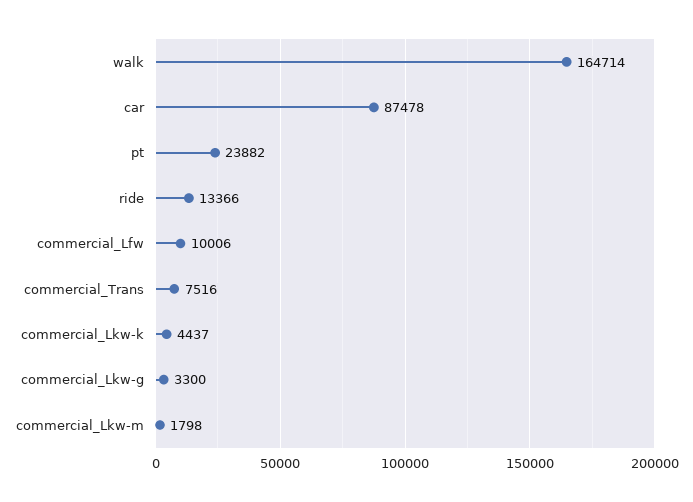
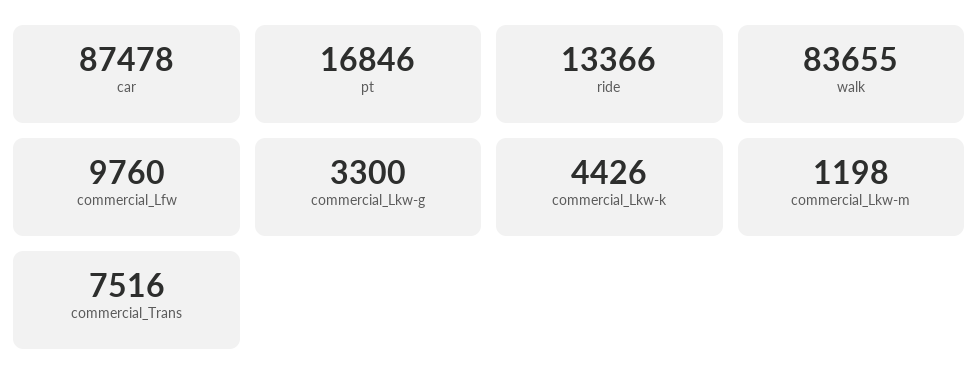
  {
-   "walk": 164714,
+   "walk": 83655,
    "car": 87478,
-   "pt": 23882,
+   "pt": 16846,
    "ride": 13366,
-   "commercial_Lfw": 10006,
+   "commercial_Lfw": 9760,
    "commercial_Trans": 7516,
-   "commercial_Lkw-k": 4437,
+   "commercial_Lkw-k": 4426,
    "commercial_Lkw-g": 3300,
-   "commercial_Lkw-m": 1798
+   "commercial_Lkw-m": 1198
  }

